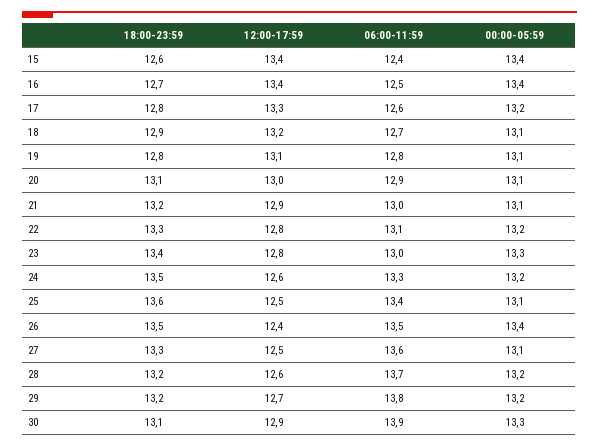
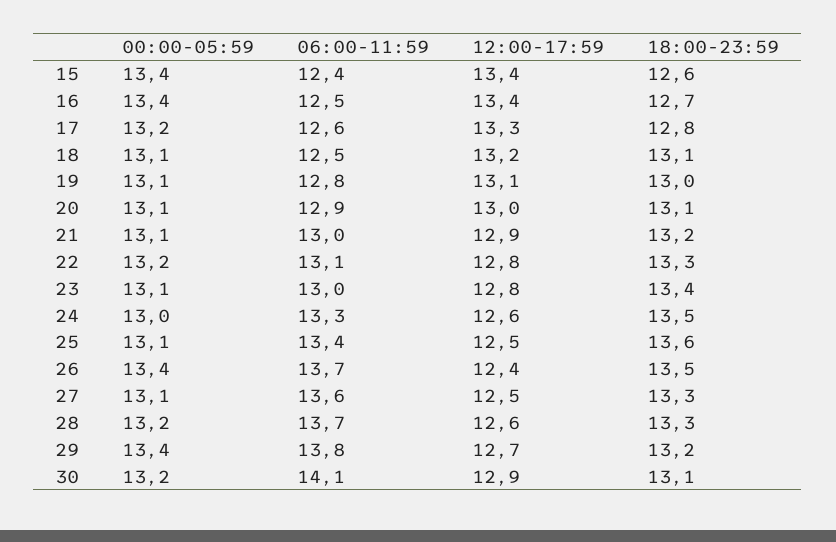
  {
    "18:00-23:59": {
      "15": 12.6,
      "16": 12.7,
      "17": 12.8,
-     "18": 12.9,
+     "18": 13.1,
-     "19": 12.8,
+     "19": 13,
      "20": 13.1,
      "21": 13.2,
      "22": 13.3,
      "23": 13.4,
      "24": 13.5,
      "25": 13.6,
      "26": 13.5,
      "27": 13.3,
-     "28": 13.2,
+     "28": 13.3,
      "29": 13.2,
      "30": 13.1
    },
    "12:00-17:59": {
      "15": 13.4,
      "16": 13.4,
      "17": 13.3,
      "18": 13.2,
      "19": 13.1,
      "20": 13,
      "21": 12.9,
      "22": 12.8,
      "23": 12.8,
      "24": 12.6,
      "25": 12.5,
      "26": 12.4,
      "27": 12.5,
      "28": 12.6,
      "29": 12.7,
      "30": 12.9
    },
    "06:00-11:59": {
      "15": 12.4,
      "16": 12.5,
      "17": 12.6,
-     "18": 12.7,
+     "18": 12.5,
      "19": 12.8,
      "20": 12.9,
      "21": 13,
      "22": 13.1,
      "23": 13,
      "24": 13.3,
      "25": 13.4,
-     "26": 13.5,
+     "26": 13.7,
      "27": 13.6,
      "28": 13.7,
      "29": 13.8,
-     "30": 13.9
+     "30": 14.1
    },
    "00:00-05:59": {
      "15": 13.4,
      "16": 13.4,
      "17": 13.2,
      "18": 13.1,
      "19": 13.1,
      "20": 13.1,
      "21": 13.1,
      "22": 13.2,
-     "23": 13.3,
+     "23": 13.1,
-     "24": 13.2,
+     "24": 13,
      "25": 13.1,
      "26": 13.4,
      "27": 13.1,
      "28": 13.2,
-     "29": 13.2,
+     "29": 13.4,
-     "30": 13.3
+     "30": 13.2
    }
  }

